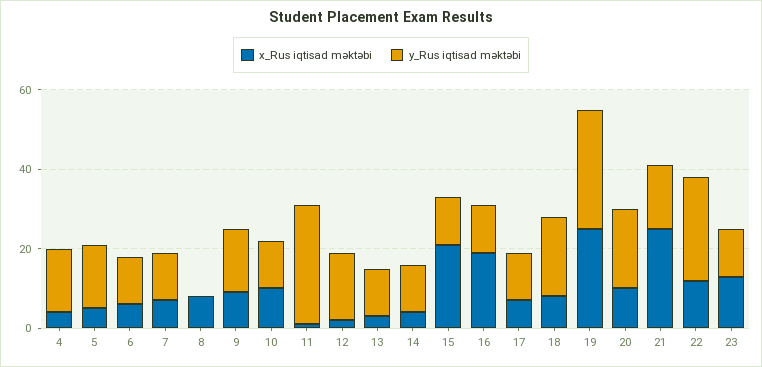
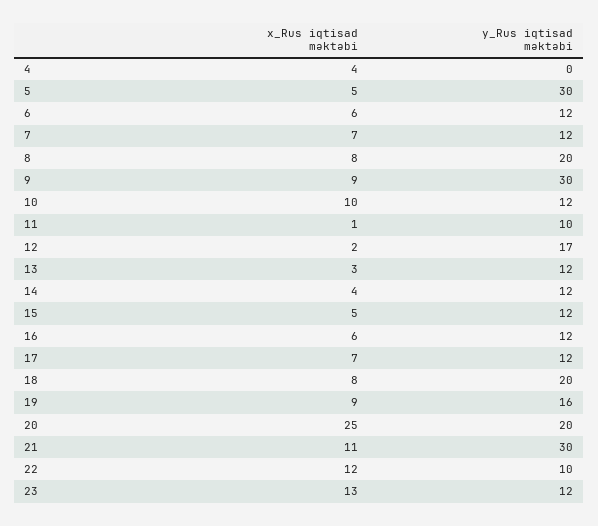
  {
    "x_Rus iqtisad məktəbi": {
      "4": 4,
      "5": 5,
      "6": 6,
      "7": 7,
      "8": 8,
      "9": 9,
      "10": 10,
      "11": 1,
      "12": 2,
      "13": 3,
      "14": 4,
-     "15": 20,
+     "15": 5,
-     "16": 20,
+     "16": 6,
      "17": 7,
      "18": 8,
-     "19": 25,
+     "19": 9,
-     "20": 10,
+     "20": 25,
-     "21": 25,
+     "21": 11,
      "22": 12,
      "23": 13
    },
    "y_Rus iqtisad məktəbi": {
-     "4": 15,
+     "4": 0,
-     "5": 15,
+     "5": 30,
      "6": 12,
      "7": 12,
-     "8": 0,
+     "8": 20,
-     "9": 15,
+     "9": 30,
      "10": 12,
-     "11": 30,
+     "11": 10,
      "12": 17,
      "13": 12,
      "14": 12,
      "15": 12,
      "16": 12,
      "17": 12,
      "18": 20,
-     "19": 30,
+     "19": 16,
      "20": 20,
-     "21": 15,
+     "21": 30,
-     "22": 25,
+     "22": 10,
      "23": 12
    }
  }

